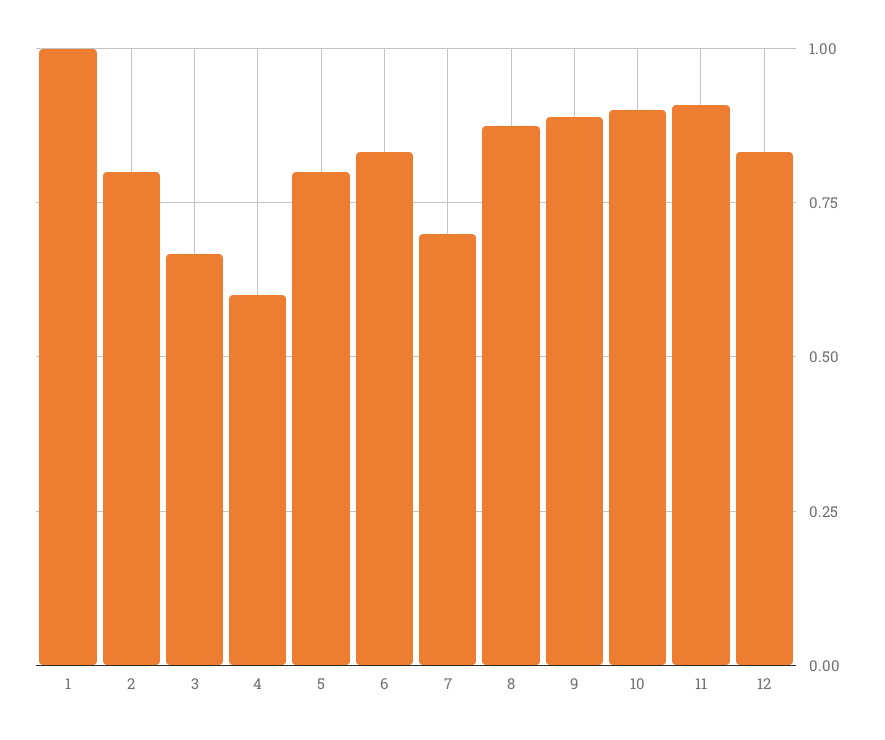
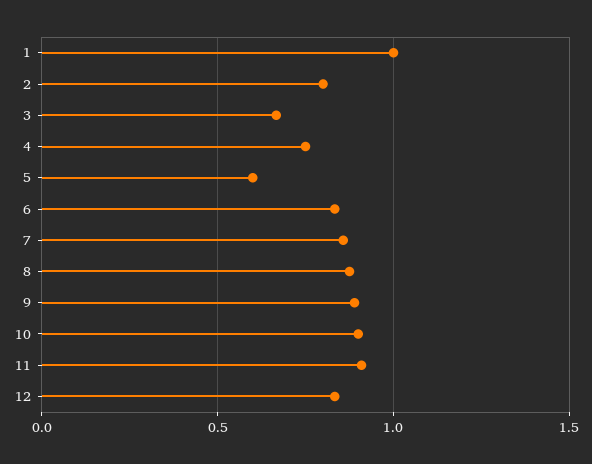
  {
    "1": 1,
    "2": 0.8,
    "3": 0.675,
-   "4": 0.6,
+   "4": 0.75,
-   "5": 0.8,
+   "5": 0.6,
    "6": 0.825,
-   "7": 0.7,
+   "7": 0.85,
    "8": 0.875,
    "9": 0.9,
    "10": 0.9,
    "11": 0.9,
    "12": 0.825
  }

